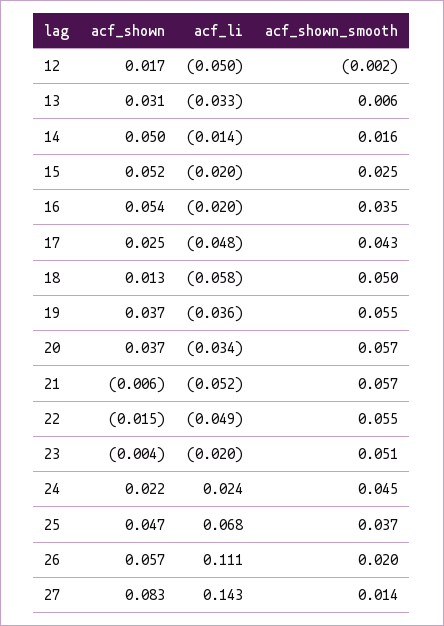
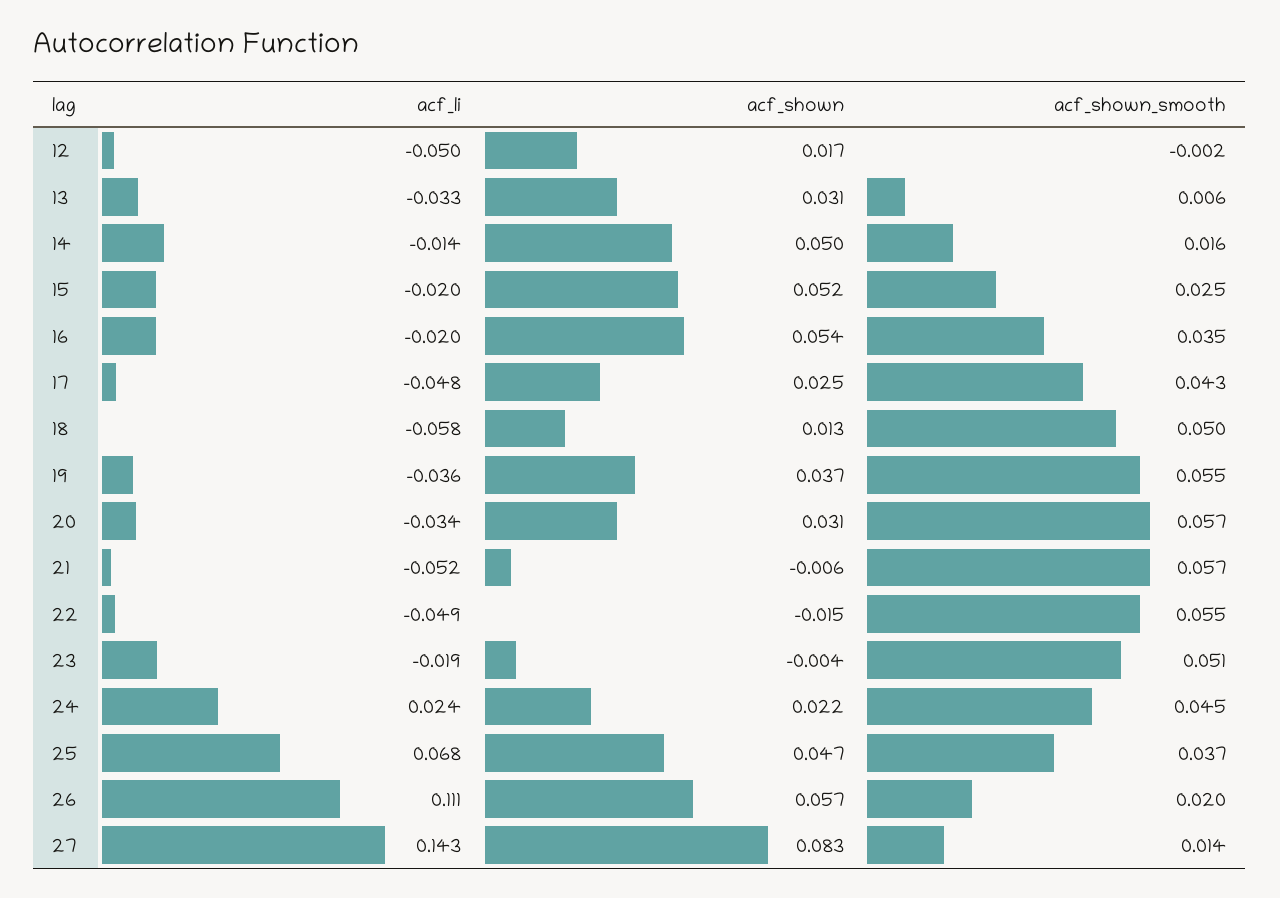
  {
    "acf_shown": {
      "12": 0.017,
      "13": 0.031,
      "14": 0.05,
      "15": 0.052,
      "16": 0.054,
      "17": 0.025,
      "18": 0.013,
      "19": 0.037,
-     "20": 0.037,
+     "20": 0.031,
      "21": -0.006,
      "22": -0.015,
      "23": -0.004,
      "24": 0.022,
      "25": 0.047,
      "26": 0.057,
      "27": 0.083
    },
    "acf_li": {
      "12": -0.05,
      "13": -0.033,
      "14": -0.014,
      "15": -0.02,
      "16": -0.02,
      "17": -0.048,
      "18": -0.058,
      "19": -0.036,
      "20": -0.034,
      "21": -0.052,
      "22": -0.049,
-     "23": -0.02,
+     "23": -0.019,
      "24": 0.024,
      "25": 0.068,
      "26": 0.111,
      "27": 0.143
    },
    "acf_shown_smooth": {
      "12": -0.002,
      "13": 0.006,
      "14": 0.016,
      "15": 0.025,
      "16": 0.035,
      "17": 0.043,
      "18": 0.05,
      "19": 0.055,
      "20": 0.057,
      "21": 0.057,
      "22": 0.055,
      "23": 0.051,
      "24": 0.045,
      "25": 0.037,
      "26": 0.02,
      "27": 0.014
    }
  }

